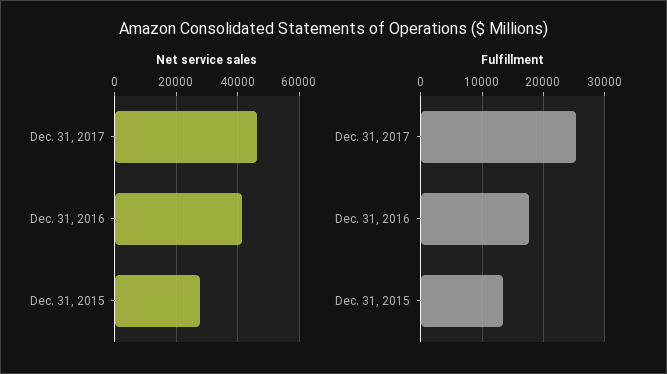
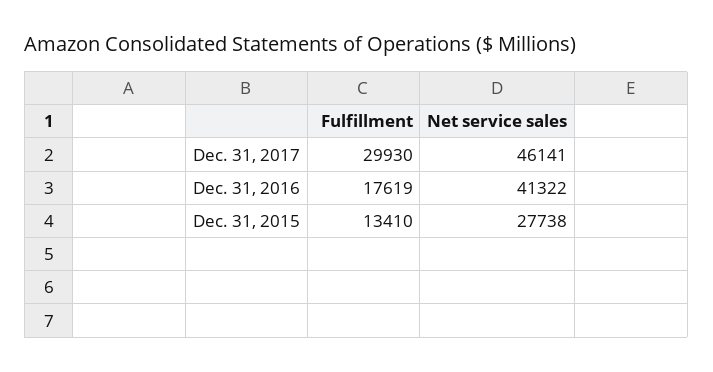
  {
    "Net service sales": {
      "Dec. 31, 2017": 46141,
      "Dec. 31, 2016": 41322,
      "Dec. 31, 2015": 27738
    },
    "Fulfillment": {
-     "Dec. 31, 2017": 25000,
+     "Dec. 31, 2017": 29930,
      "Dec. 31, 2016": 17619,
      "Dec. 31, 2015": 13410
    }
  }

